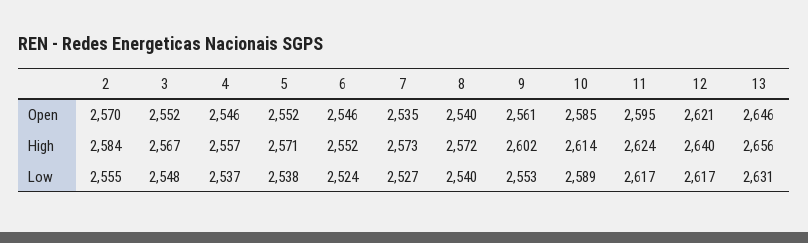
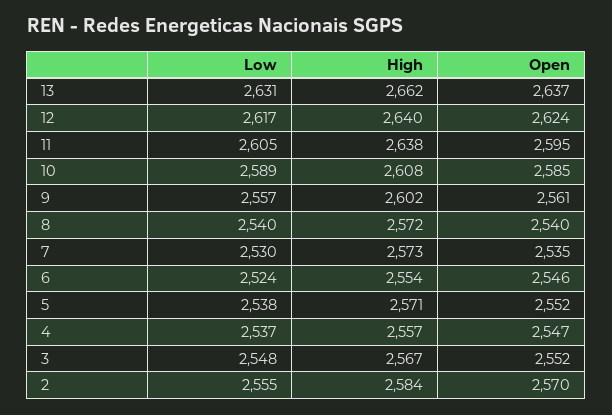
  {
    "2": {
      "Open": 2570,
      "High": 2584,
      "Low": 2555
    },
    "3": {
      "Open": 2552,
      "High": 2567,
      "Low": 2548
    },
    "4": {
-     "Open": 2546,
+     "Open": 2547,
      "High": 2557,
      "Low": 2537
    },
    "5": {
      "Open": 2552,
      "High": 2571,
      "Low": 2538
    },
    "6": {
      "Open": 2546,
-     "High": 2552,
+     "High": 2554,
      "Low": 2524
    },
    "7": {
      "Open": 2535,
      "High": 2573,
-     "Low": 2527
+     "Low": 2530
    },
    "8": {
      "Open": 2540,
      "High": 2572,
      "Low": 2540
    },
    "9": {
      "Open": 2561,
      "High": 2602,
-     "Low": 2553
+     "Low": 2557
    },
    "10": {
      "Open": 2585,
-     "High": 2614,
+     "High": 2608,
      "Low": 2589
    },
    "11": {
      "Open": 2595,
-     "High": 2624,
+     "High": 2638,
-     "Low": 2617
+     "Low": 2605
    },
    "12": {
-     "Open": 2621,
+     "Open": 2624,
      "High": 2640,
      "Low": 2617
    },
    "13": {
-     "Open": 2646,
+     "Open": 2637,
-     "High": 2656,
+     "High": 2662,
      "Low": 2631
    }
  }

